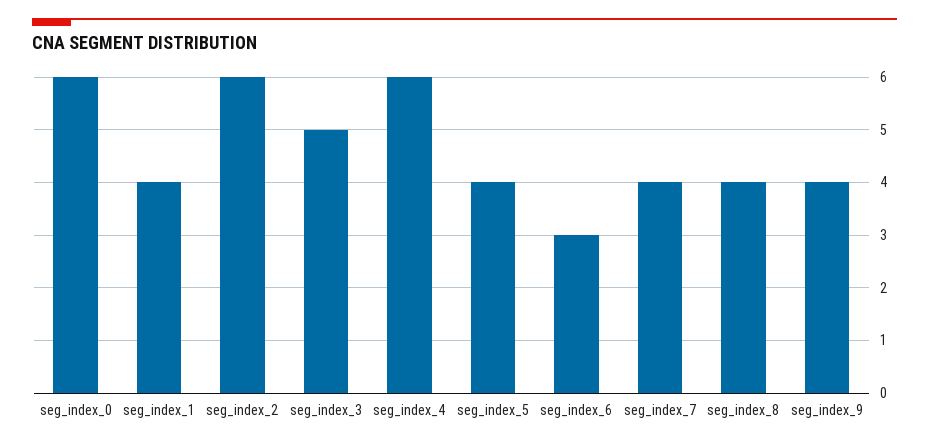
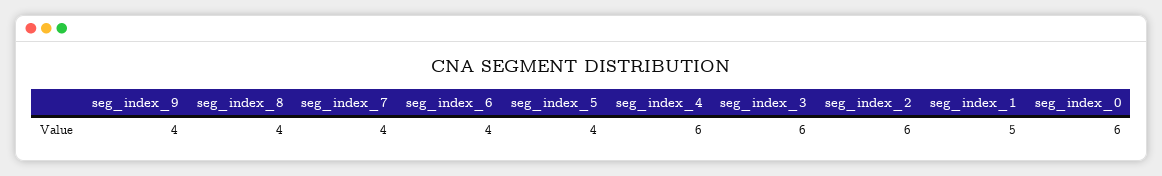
  {
    "seg_index_0": 6,
-   "seg_index_1": 4,
+   "seg_index_1": 5,
    "seg_index_2": 6,
-   "seg_index_3": 5,
+   "seg_index_3": 6,
    "seg_index_4": 6,
    "seg_index_5": 4,
-   "seg_index_6": 3,
+   "seg_index_6": 4,
    "seg_index_7": 4,
    "seg_index_8": 4,
    "seg_index_9": 4
  }

